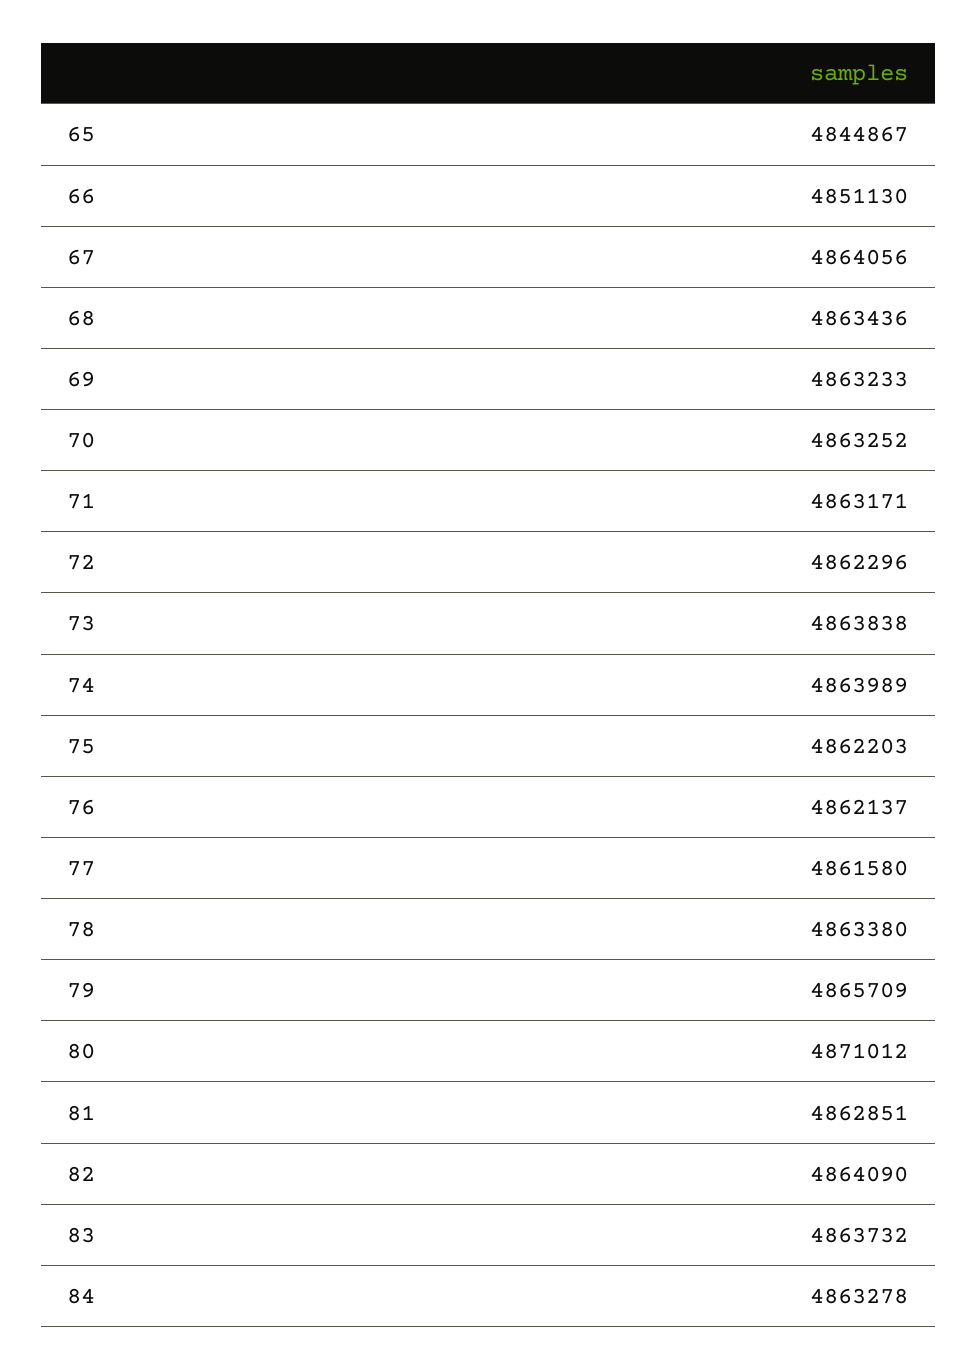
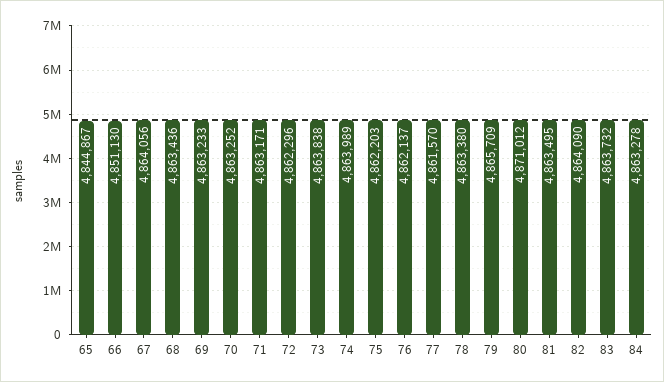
  {
    "65": 4844867,
    "66": 4851130,
    "67": 4864056,
    "68": 4863436,
    "69": 4863233,
    "70": 4863252,
    "71": 4863171,
    "72": 4862296,
    "73": 4863838,
    "74": 4863989,
    "75": 4862203,
    "76": 4862137,
-   "77": 4861580,
+   "77": 4861570,
    "78": 4863380,
    "79": 4865709,
    "80": 4871012,
-   "81": 4862851,
+   "81": 4863495,
    "82": 4864090,
    "83": 4863732,
    "84": 4863278
  }

